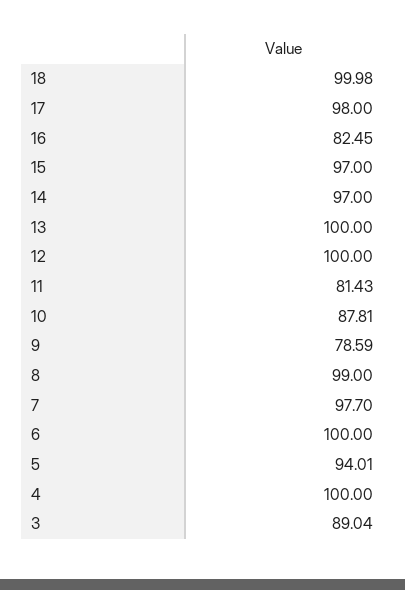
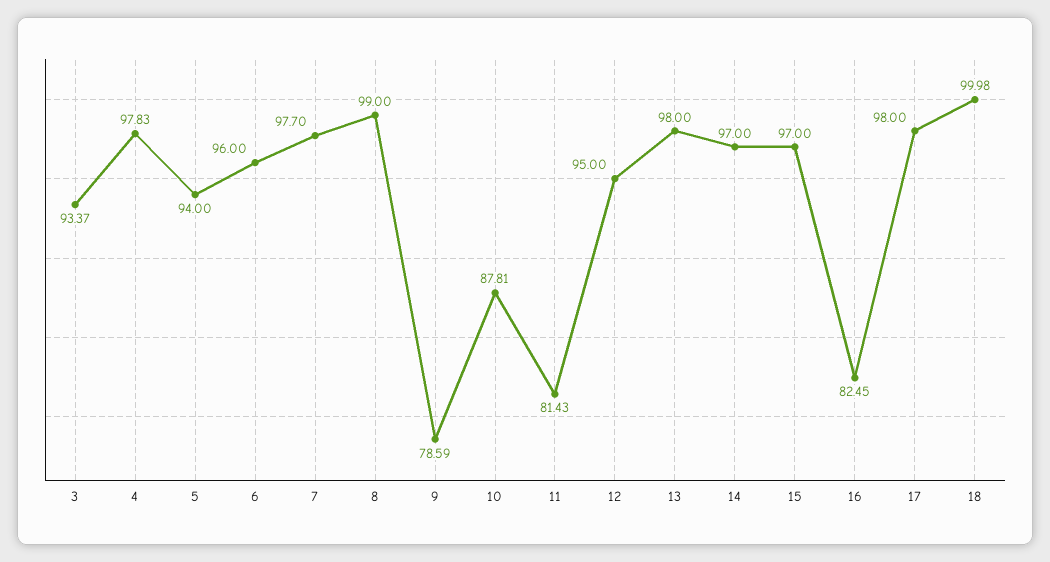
  {
    "18": 99.98,
    "17": 98,
    "16": 82.45,
    "15": 97,
    "14": 97,
-   "13": 100,
+   "13": 98,
-   "12": 100,
+   "12": 95,
    "11": 81.43,
    "10": 87.81,
    "9": 78.59,
    "8": 99,
    "7": 97.7,
-   "6": 100,
+   "6": 96,
-   "5": 94.01,
+   "5": 94,
-   "4": 100,
+   "4": 97.83,
-   "3": 89.04
+   "3": 93.37
  }

